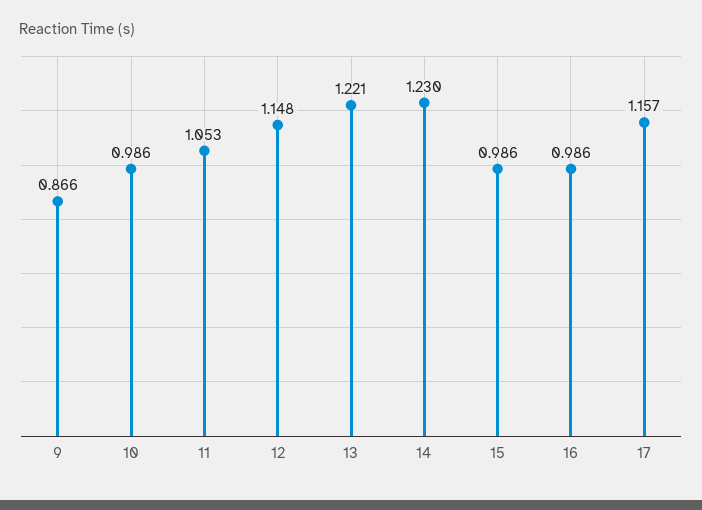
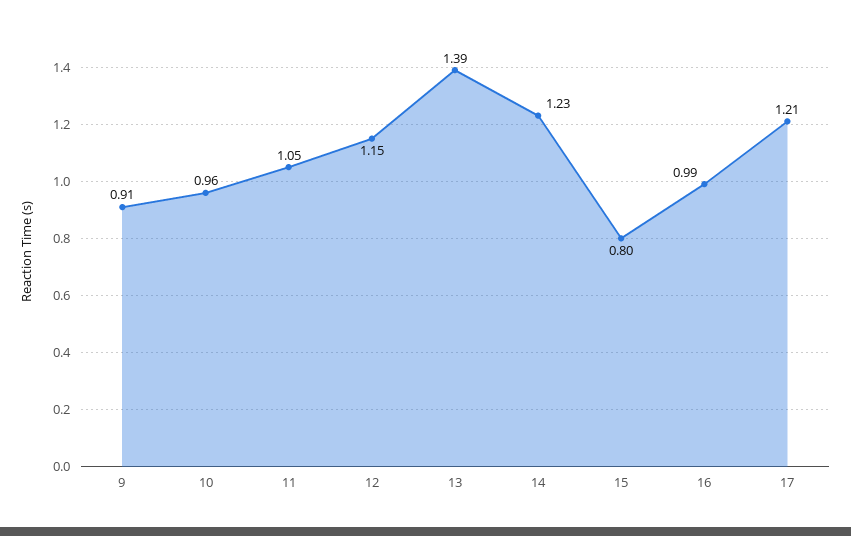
  {
-   "9": 0.866,
+   "9": 0.91,
-   "10": 0.986,
+   "10": 0.96,
    "11": 1.053,
    "12": 1.148,
-   "13": 1.221,
+   "13": 1.39,
    "14": 1.23,
-   "15": 0.986,
+   "15": 0.8,
    "16": 0.986,
-   "17": 1.157
+   "17": 1.21
  }

